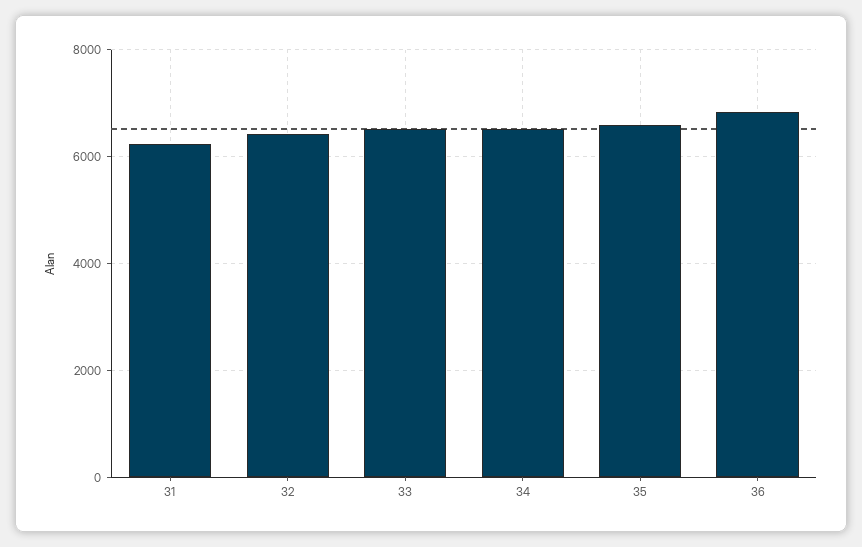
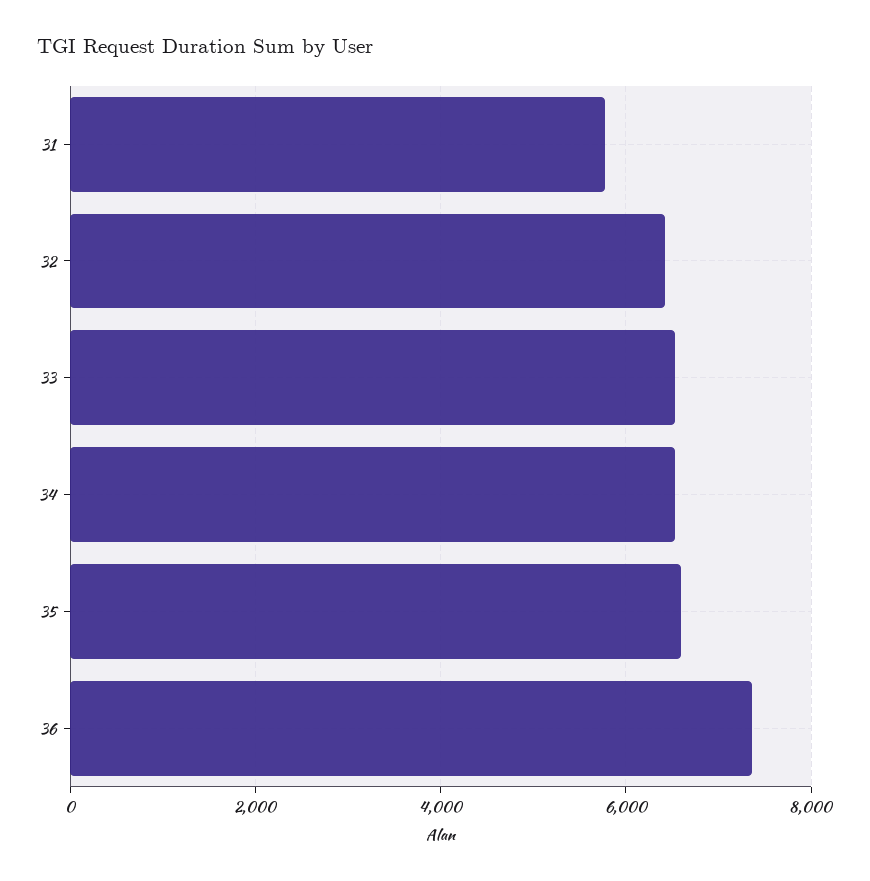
  {
-   "31": 6200,
+   "31": 5800,
    "32": 6400,
    "33": 6600,
    "34": 6600,
    "35": 6600,
-   "36": 6800
+   "36": 7400
  }

